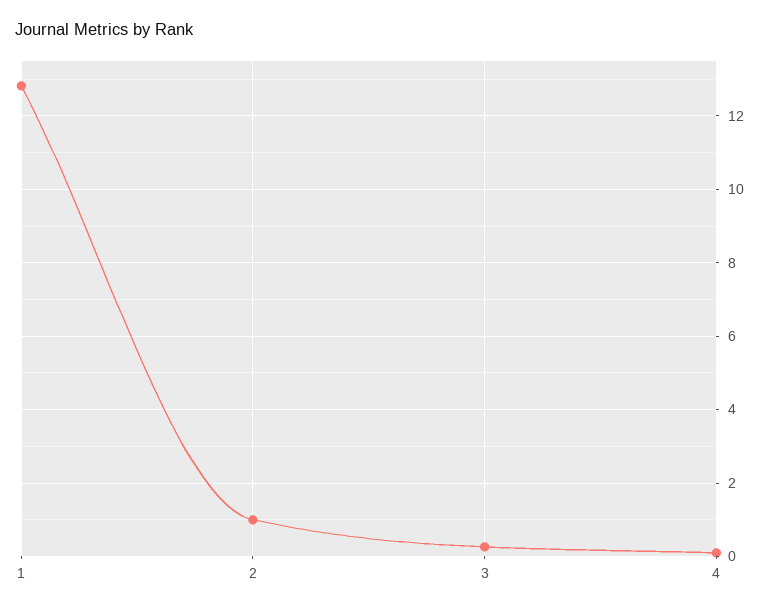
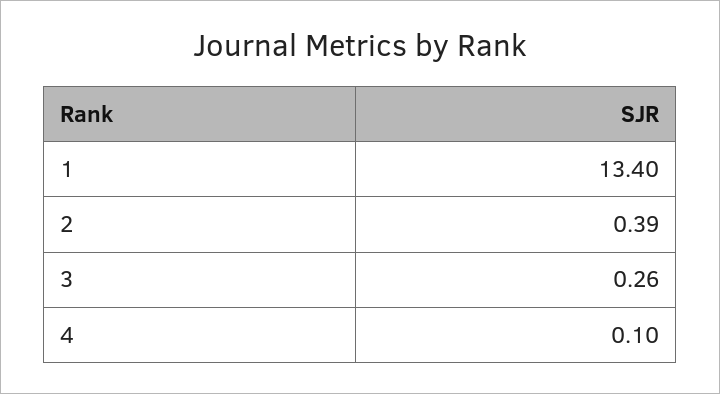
  {
-   "1": 12.8,
+   "1": 13.4,
-   "2": 1,
+   "2": 0.39,
    "3": 0.26,
    "4": 0.1
  }

